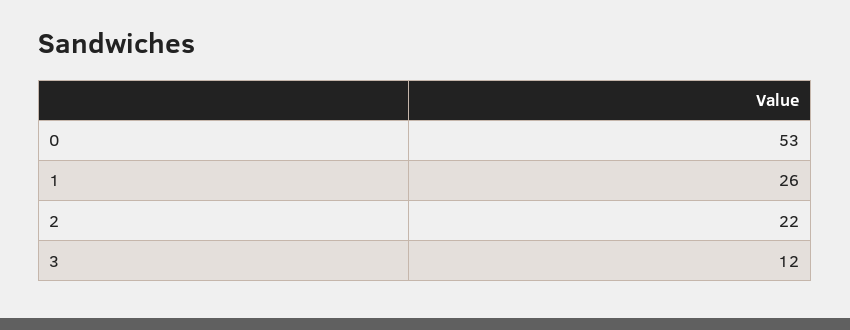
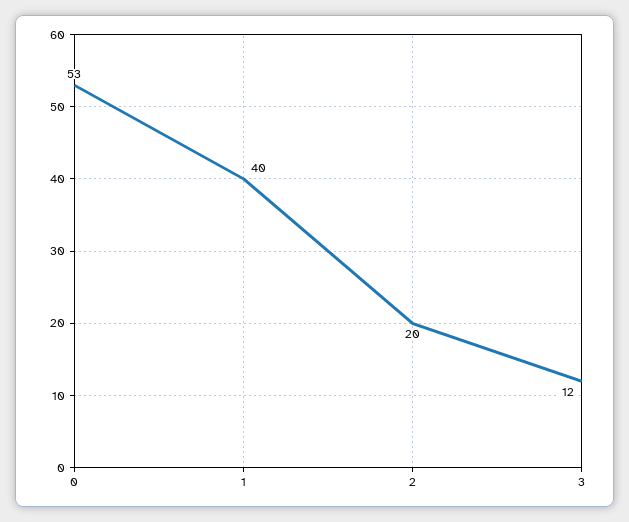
  {
    "0": 53,
-   "1": 26,
+   "1": 40,
-   "2": 22,
+   "2": 20,
    "3": 12
  }

